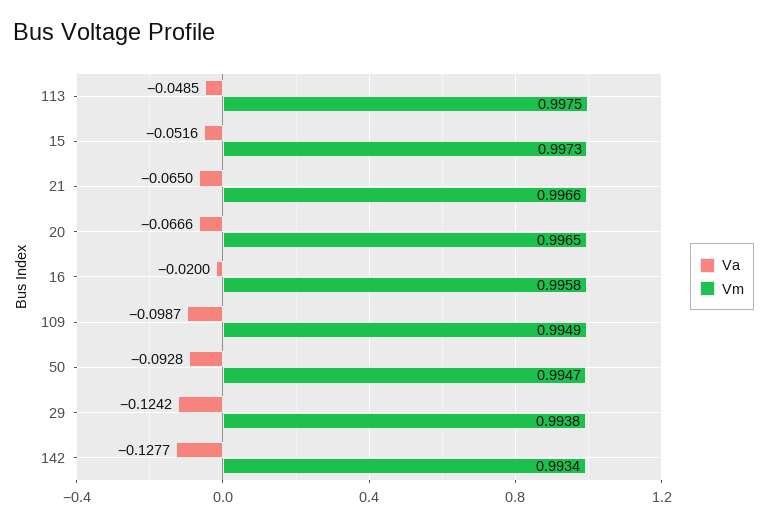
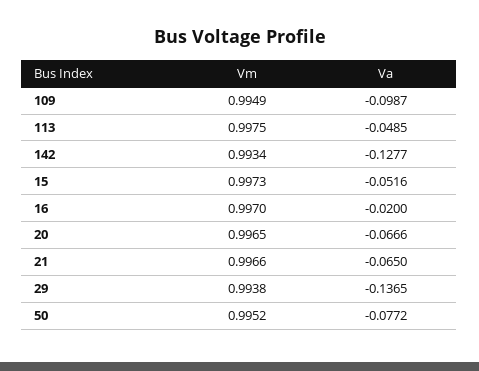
  {
    "Va": {
      "113": -0.0485,
      "15": -0.0516,
      "21": -0.065,
      "20": -0.0666,
      "16": -0.02,
      "109": -0.0987,
-     "50": -0.0928,
+     "50": -0.0772,
-     "29": -0.1242,
+     "29": -0.1365,
      "142": -0.1277
    },
    "Vm": {
      "113": 0.9975,
      "15": 0.9973,
      "21": 0.9966,
      "20": 0.9965,
-     "16": 0.9958,
+     "16": 0.997,
      "109": 0.9949,
-     "50": 0.9947,
+     "50": 0.9952,
      "29": 0.9938,
      "142": 0.9934
    }
  }

